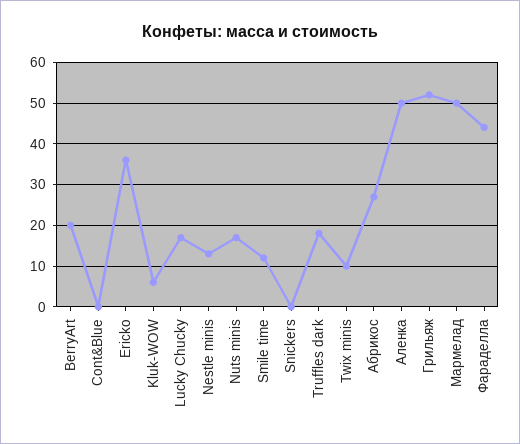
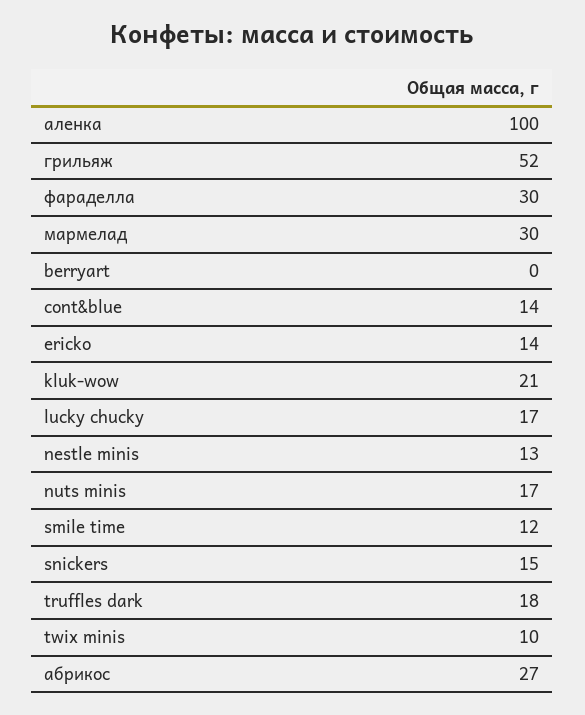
  {
-   "BerryArt": 20,
+   "BerryArt": 0,
-   "Cont&Blue": 0,
+   "Cont&Blue": 14,
-   "Ericko": 35,
+   "Ericko": 14,
-   "Kluk-WOW": 5,
+   "Kluk-WOW": 21,
    "Lucky Chucky": 17,
    "Nestle minis": 13,
    "Nuts minis": 17,
    "Smile time": 12,
-   "Snickers": 0,
+   "Snickers": 15,
    "Truffles dark": 18,
    "Twix minis": 10,
    "Абрикос": 27,
-   "Аленка": 50,
+   "Аленка": 100,
    "Грильяж": 52,
-   "Мармелад": 50,
+   "Мармелад": 30,
-   "Фараделла": 45
+   "Фараделла": 30
  }

